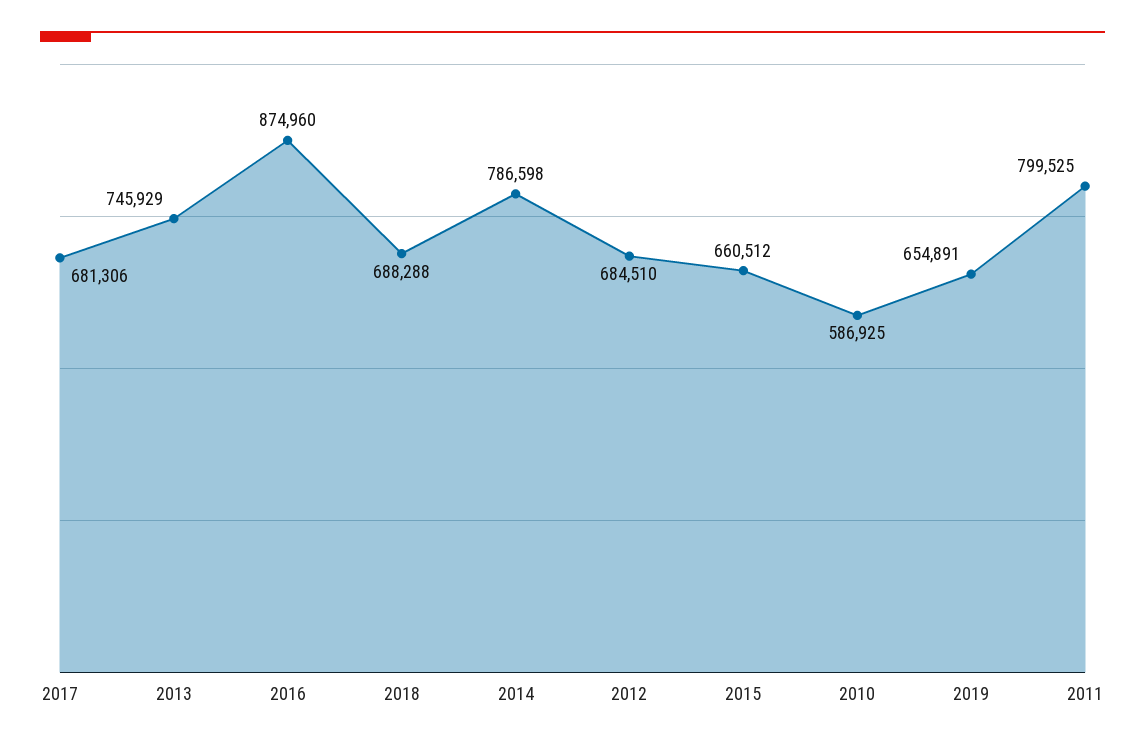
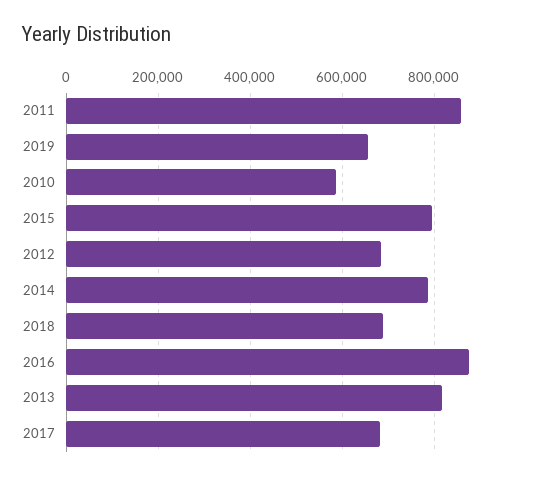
  {
    "2017": 681306,
-   "2013": 745929,
+   "2013": 820000,
    "2016": 874960,
    "2018": 688288,
    "2014": 786598,
    "2012": 684510,
-   "2015": 660512,
+   "2015": 800000,
    "2010": 586925,
    "2019": 654891,
-   "2011": 799525
+   "2011": 860000
  }

